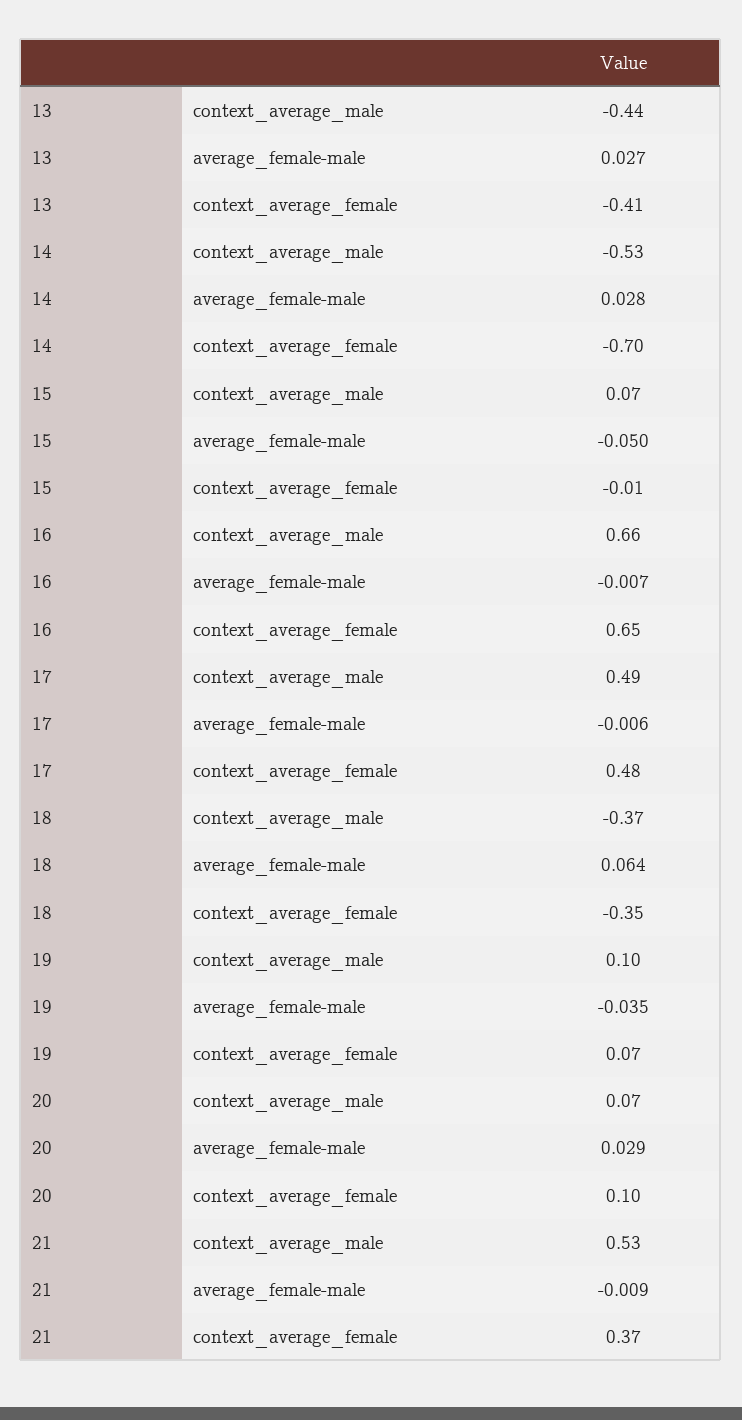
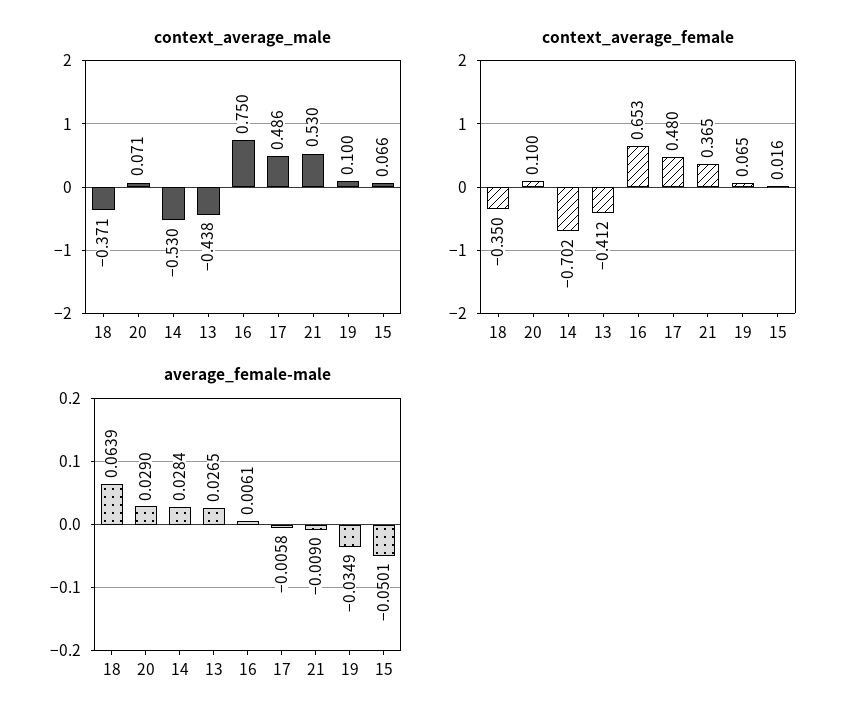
  {
    "context_average_male": {
      "13": -0.438,
      "14": -0.53,
      "15": 0.066,
-     "16": 0.66,
+     "16": 0.75,
      "17": 0.486,
      "18": -0.371,
      "19": 0.1,
      "20": 0.071,
      "21": 0.53
    },
    "average_female-male": {
      "13": 0.0265,
      "14": 0.0284,
      "15": -0.0501,
-     "16": -0.007,
+     "16": 0.0061,
      "17": -0.0058,
      "18": 0.0639,
      "19": -0.0349,
      "20": 0.029,
      "21": -0.009
    },
    "context_average_female": {
      "13": -0.412,
      "14": -0.702,
-     "15": -0.01,
+     "15": 0.016,
      "16": 0.653,
      "17": 0.48,
      "18": -0.35,
      "19": 0.065,
      "20": 0.1,
      "21": 0.365
    }
  }

